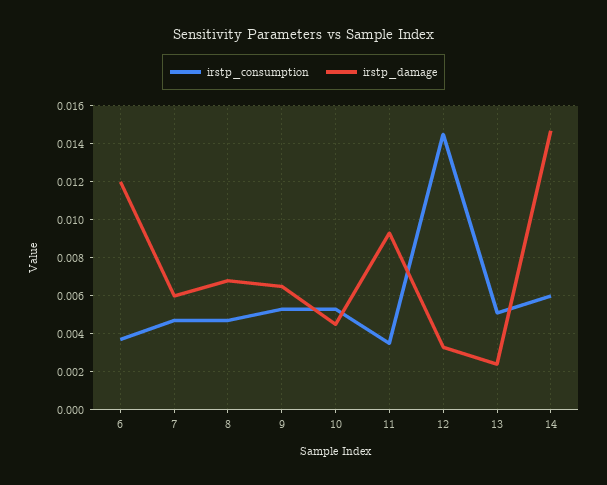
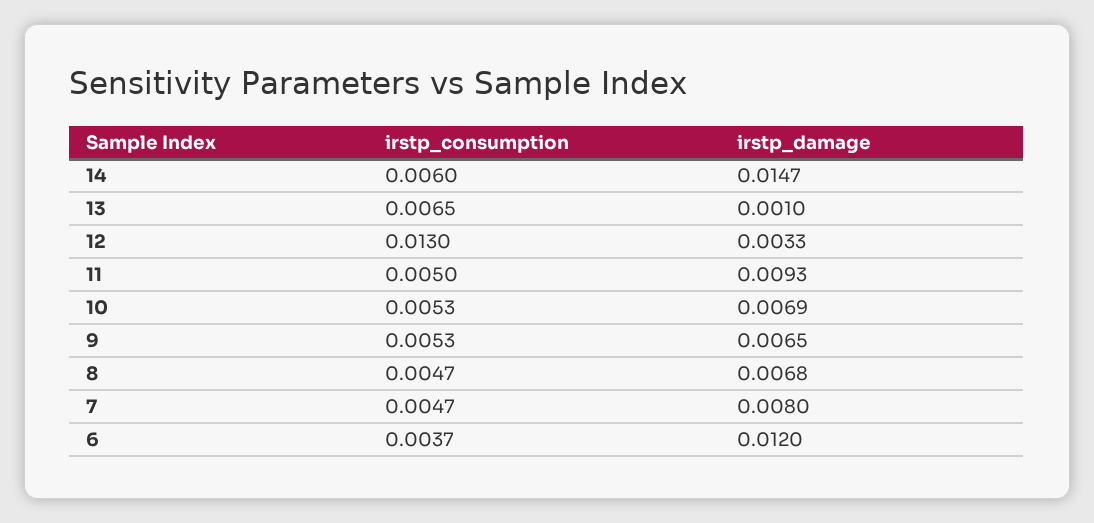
  {
    "irstp_consumption": {
      "6": 0.0037,
      "7": 0.0047,
      "8": 0.0047,
      "9": 0.0053,
      "10": 0.0053,
-     "11": 0.0035,
+     "11": 0.005,
-     "12": 0.0145,
+     "12": 0.013,
-     "13": 0.005,
+     "13": 0.0065,
      "14": 0.006
    },
    "irstp_damage": {
      "6": 0.012,
-     "7": 0.006,
+     "7": 0.008,
      "8": 0.0068,
      "9": 0.0065,
-     "10": 0.0045,
+     "10": 0.0069,
      "11": 0.0093,
      "12": 0.0033,
-     "13": 0.0025,
+     "13": 0.001,
      "14": 0.0147
    }
  }

